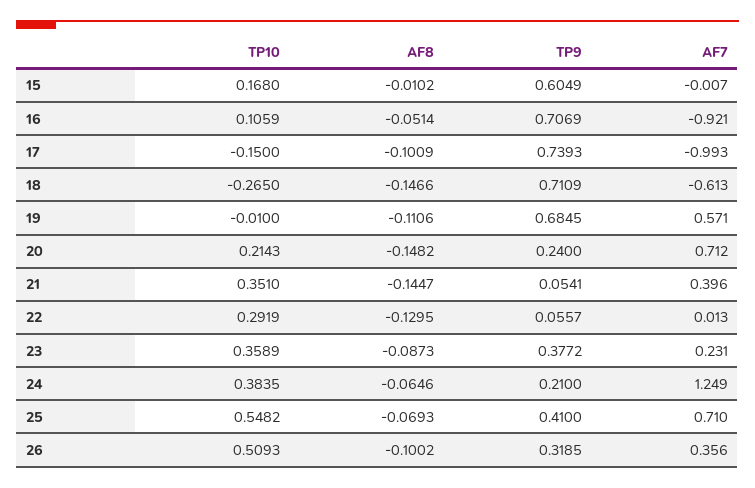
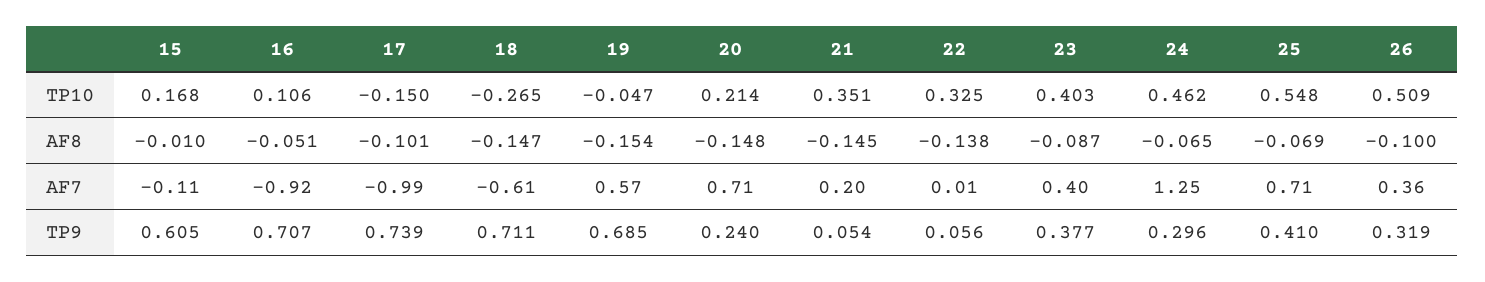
  {
    "TP10": {
      "15": 0.168,
      "16": 0.1059,
      "17": -0.15,
      "18": -0.265,
-     "19": -0.01,
+     "19": -0.047,
      "20": 0.2143,
      "21": 0.351,
-     "22": 0.2919,
+     "22": 0.325,
-     "23": 0.3589,
+     "23": 0.403,
-     "24": 0.3835,
+     "24": 0.462,
      "25": 0.5482,
      "26": 0.5093
    },
    "AF8": {
      "15": -0.0102,
      "16": -0.0514,
      "17": -0.1009,
      "18": -0.1466,
-     "19": -0.1106,
+     "19": -0.154,
      "20": -0.1482,
      "21": -0.1447,
-     "22": -0.1295,
+     "22": -0.138,
      "23": -0.0873,
      "24": -0.0646,
      "25": -0.0693,
      "26": -0.1002
    },
    "TP9": {
      "15": 0.6049,
      "16": 0.7069,
      "17": 0.7393,
      "18": 0.7109,
      "19": 0.6845,
      "20": 0.24,
      "21": 0.0541,
      "22": 0.0557,
      "23": 0.3772,
-     "24": 0.21,
+     "24": 0.296,
      "25": 0.41,
      "26": 0.3185
    },
    "AF7": {
-     "15": -0.007,
+     "15": -0.11,
      "16": -0.921,
      "17": -0.993,
      "18": -0.613,
      "19": 0.571,
      "20": 0.712,
-     "21": 0.396,
+     "21": 0.2,
      "22": 0.013,
-     "23": 0.231,
+     "23": 0.4,
      "24": 1.249,
      "25": 0.71,
      "26": 0.356
    }
  }

